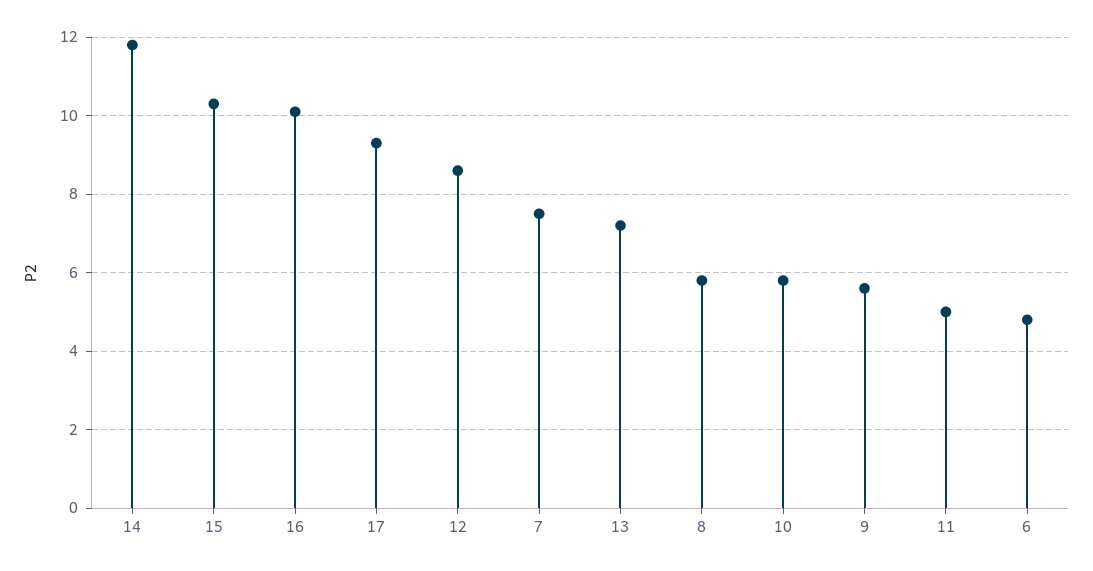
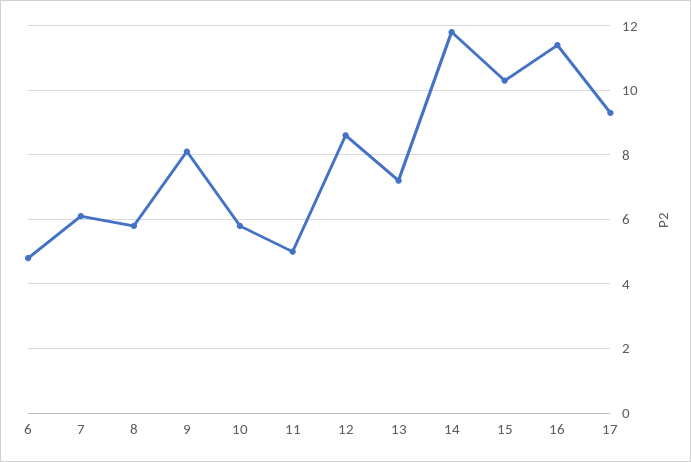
  {
    "14": 12,
    "15": 10.5,
-   "16": 10,
+   "16": 11.5,
    "17": 9.5,
    "12": 8.5,
-   "7": 7.5,
+   "7": 6,
    "13": 7,
    "8": 6,
    "10": 6,
-   "9": 5.5,
+   "9": 8,
    "11": 5,
    "6": 5
  }

